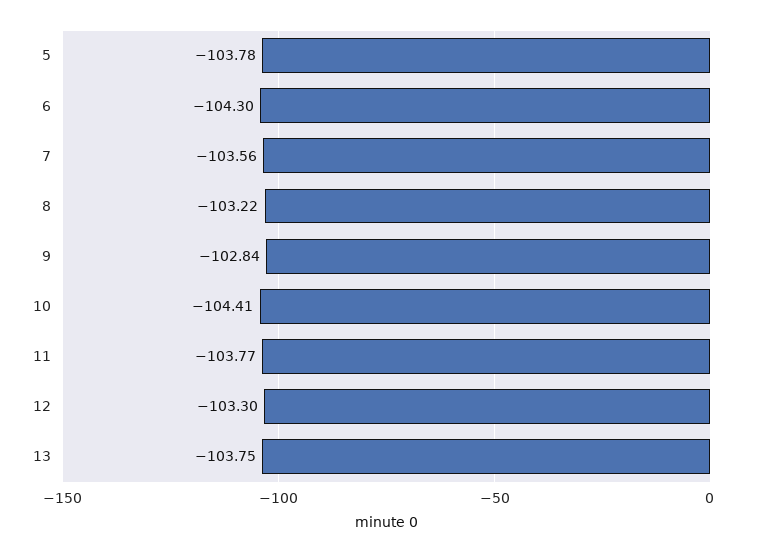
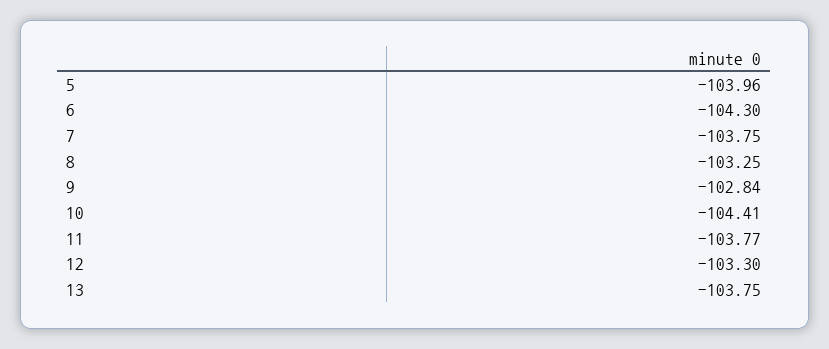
  {
-   "5": -103.78,
+   "5": -103.96,
    "6": -104.3,
-   "7": -103.56,
+   "7": -103.75,
-   "8": -103.22,
+   "8": -103.25,
    "9": -102.84,
    "10": -104.41,
    "11": -103.77,
    "12": -103.3,
    "13": -103.75
  }

